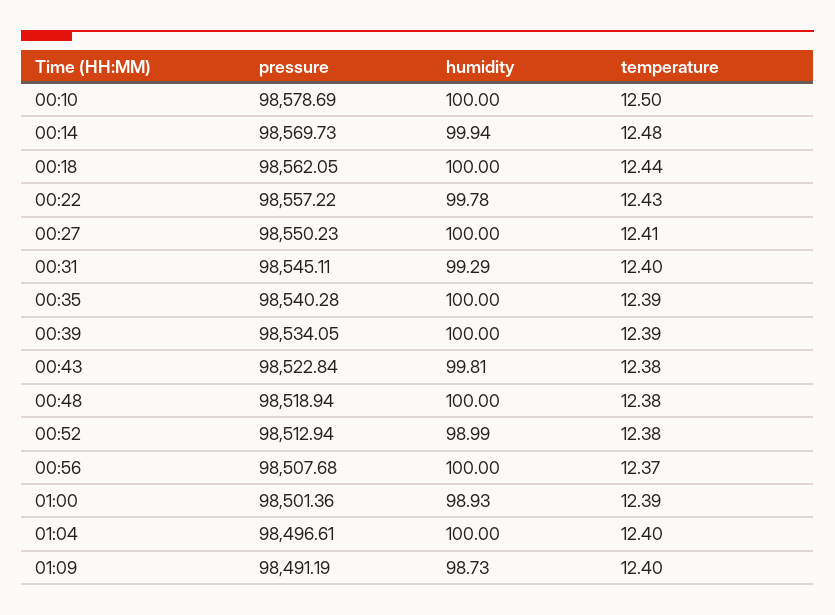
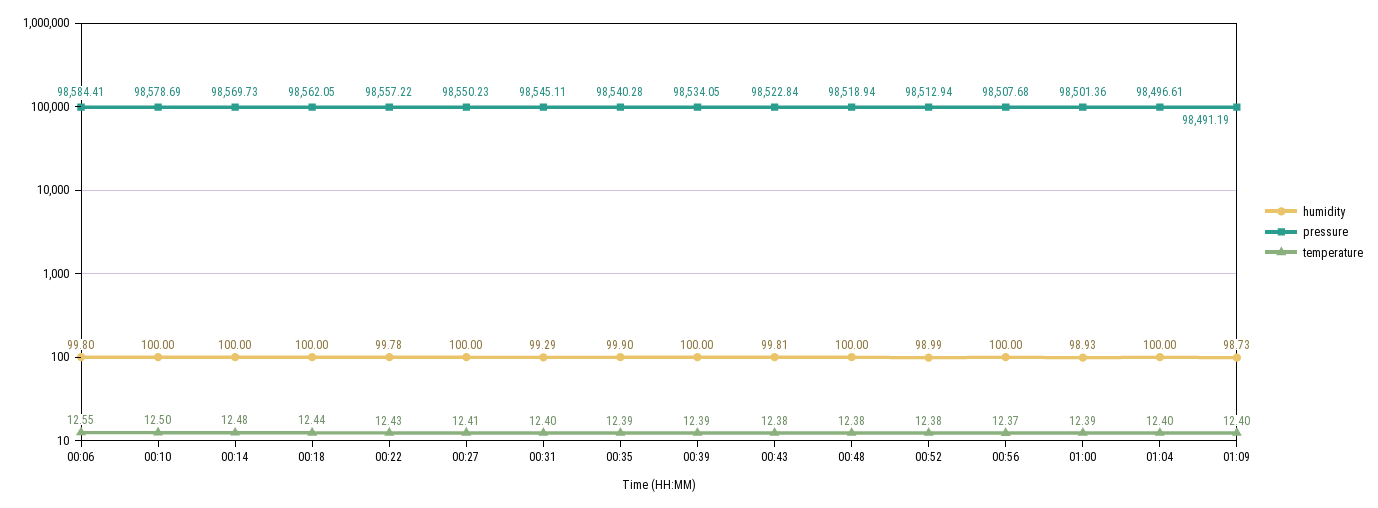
  {
    "pressure": {
      "00:10": 98578.69,
      "00:14": 98569.73,
      "00:18": 98562.05,
      "00:22": 98557.22,
      "00:27": 98550.23,
      "00:31": 98545.11,
      "00:35": 98540.28,
      "00:39": 98534.05,
      "00:43": 98522.84,
      "00:48": 98518.94,
      "00:52": 98512.94,
      "00:56": 98507.68,
      "01:00": 98501.36,
      "01:04": 98496.61,
-     "01:09": 98491.19
+     "01:09": 98491.19,
+     "00:06": 98584.41
    },
    "humidity": {
      "00:10": 100,
-     "00:14": 99.94,
+     "00:14": 100,
      "00:18": 100,
      "00:22": 99.78,
      "00:27": 100,
      "00:31": 99.29,
-     "00:35": 100,
+     "00:35": 99.9,
      "00:39": 100,
      "00:43": 99.81,
      "00:48": 100,
      "00:52": 98.99,
      "00:56": 100,
      "01:00": 98.93,
      "01:04": 100,
-     "01:09": 98.73
+     "01:09": 98.73,
+     "00:06": 99.8
    },
    "temperature": {
      "00:10": 12.5,
      "00:14": 12.48,
      "00:18": 12.44,
      "00:22": 12.43,
      "00:27": 12.41,
      "00:31": 12.4,
      "00:35": 12.39,
      "00:39": 12.39,
      "00:43": 12.38,
      "00:48": 12.38,
      "00:52": 12.38,
      "00:56": 12.37,
      "01:00": 12.39,
      "01:04": 12.4,
-     "01:09": 12.4
+     "01:09": 12.4,
+     "00:06": 12.55
    }
  }

